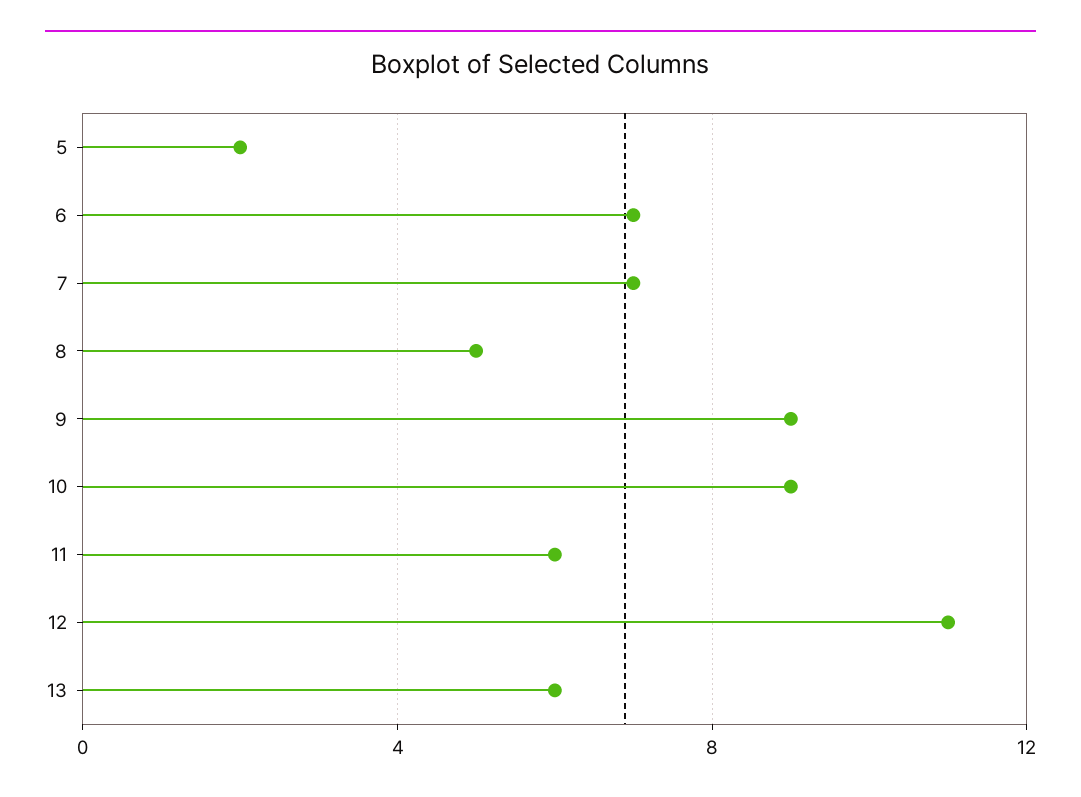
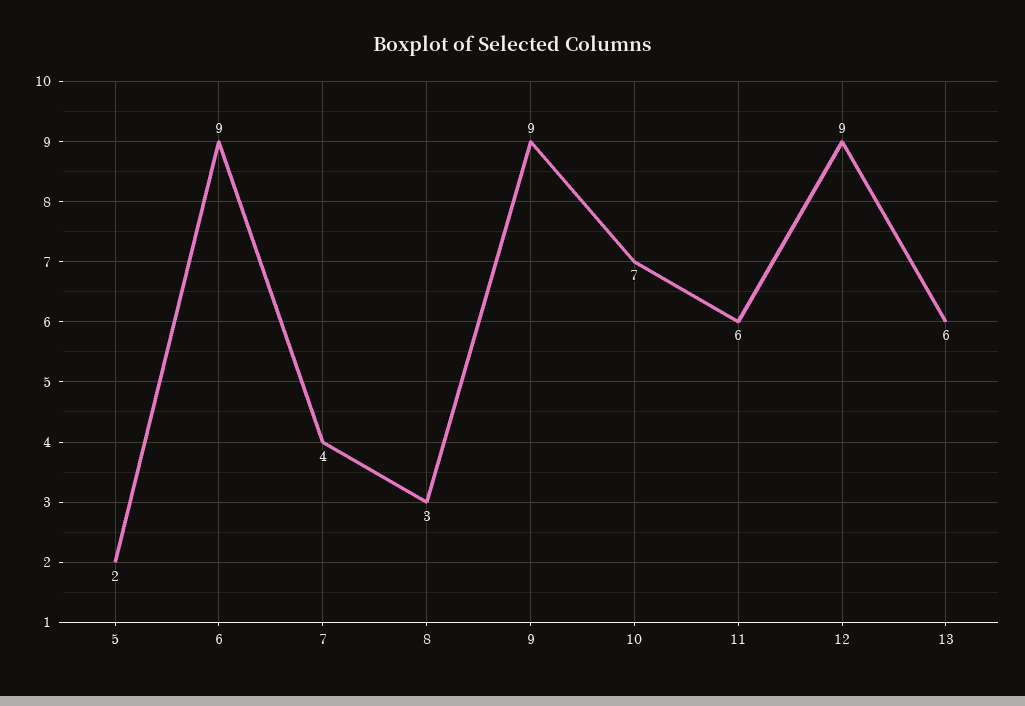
  {
    "5": 2,
-   "6": 7,
+   "6": 9,
-   "7": 7,
+   "7": 4,
-   "8": 5,
+   "8": 3,
    "9": 9,
-   "10": 9,
+   "10": 7,
    "11": 6,
-   "12": 11,
+   "12": 9,
    "13": 6
  }

